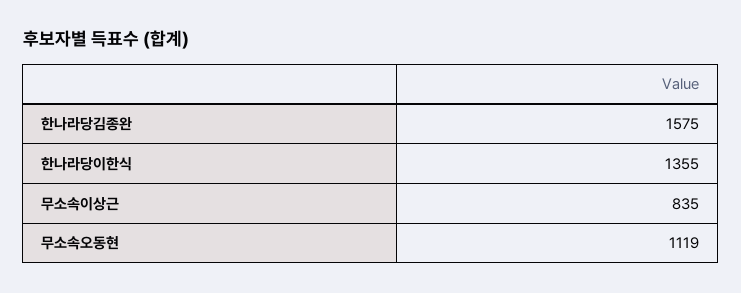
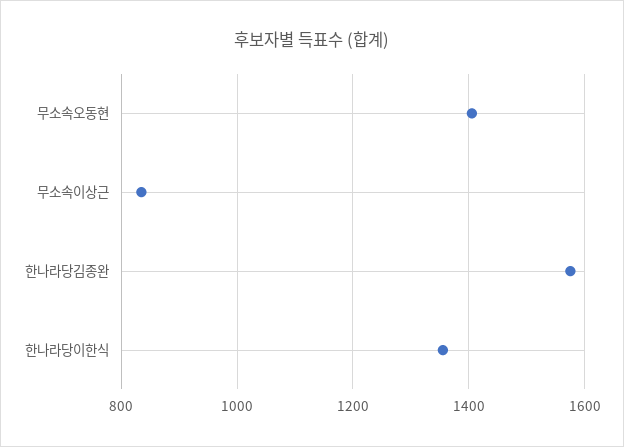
  {
    "한나라당김종완": 1575,
    "한나라당이한식": 1355,
    "무소속이상근": 835,
-   "무소속오동현": 1119
+   "무소속오동현": 1400
  }

